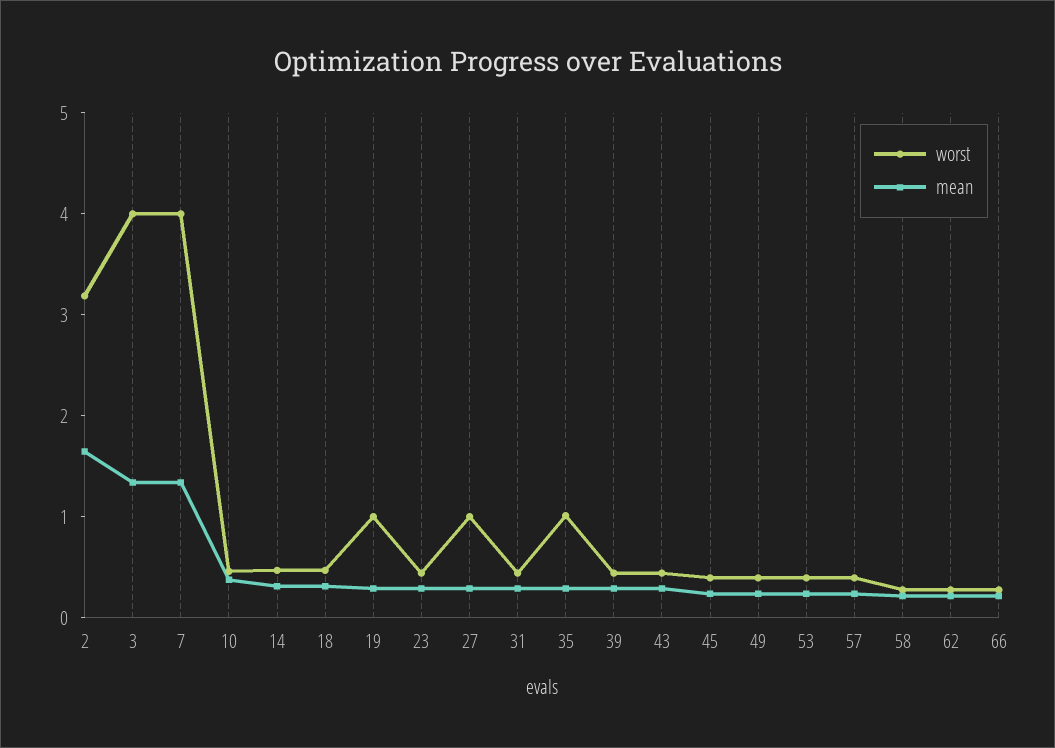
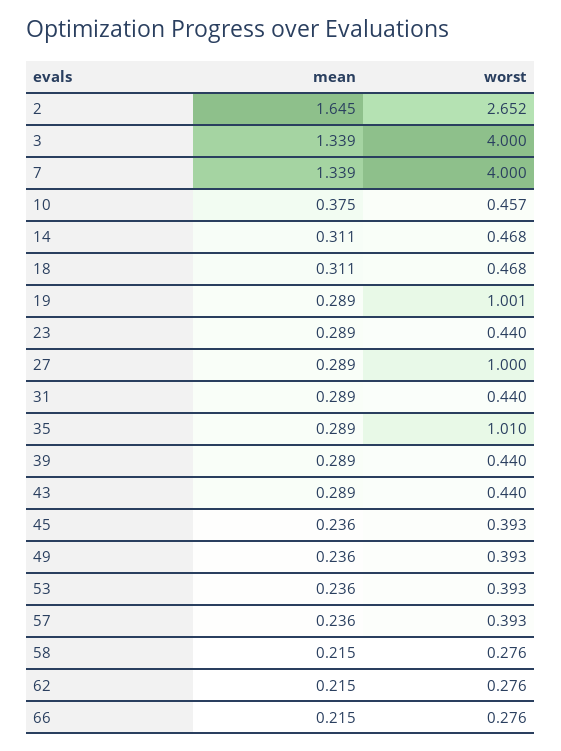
  {
    "worst": {
-     "2": 3.2,
+     "2": 2.652,
      "3": 4,
      "7": 4,
      "10": 0.457,
      "14": 0.468,
      "18": 0.468,
      "19": 1.001,
      "23": 0.44,
      "27": 1,
      "31": 0.44,
      "35": 1.01,
      "39": 0.44,
      "43": 0.44,
      "45": 0.393,
      "49": 0.393,
      "53": 0.393,
      "57": 0.393,
      "58": 0.276,
      "62": 0.276,
      "66": 0.276
    },
    "mean": {
      "2": 1.645,
      "3": 1.339,
      "7": 1.339,
      "10": 0.375,
      "14": 0.311,
      "18": 0.311,
      "19": 0.289,
      "23": 0.289,
      "27": 0.289,
      "31": 0.289,
      "35": 0.289,
      "39": 0.289,
      "43": 0.289,
      "45": 0.236,
      "49": 0.236,
      "53": 0.236,
      "57": 0.236,
      "58": 0.215,
      "62": 0.215,
      "66": 0.215
    }
  }

